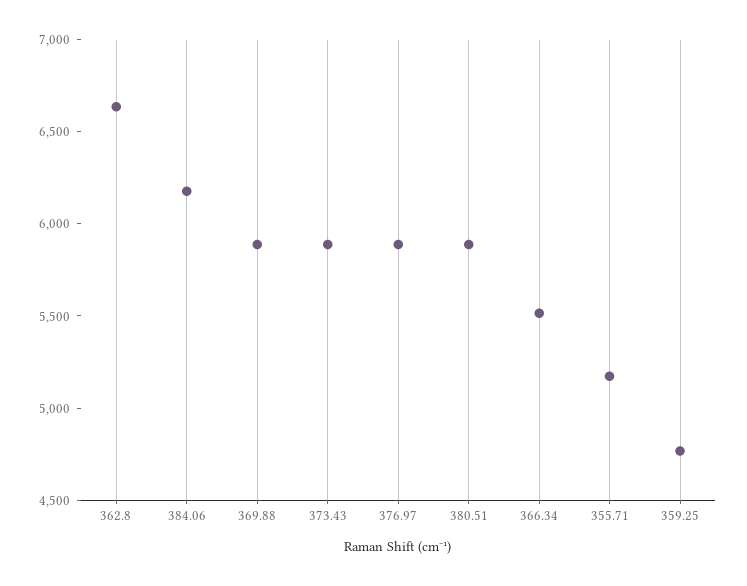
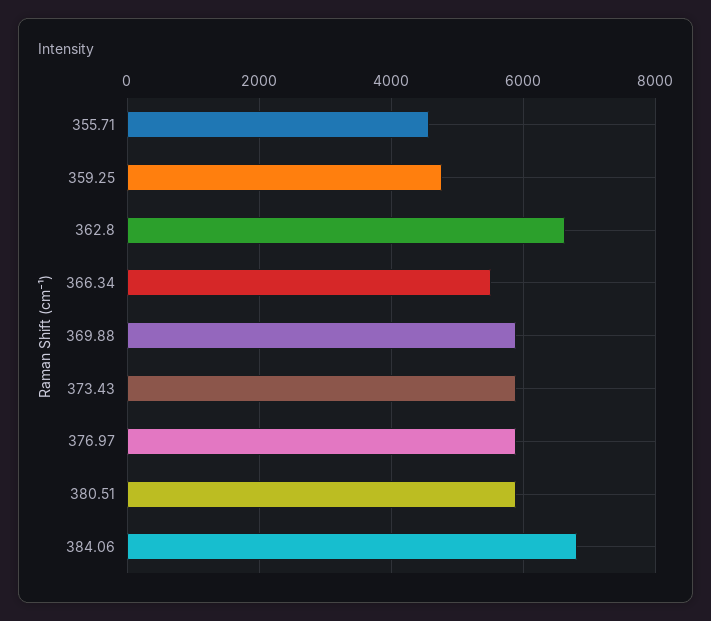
  {
    "362.8": 6600,
-   "384.06": 6200,
+   "384.06": 6800,
    "369.88": 5900,
    "373.43": 5900,
    "376.97": 5900,
    "380.51": 5900,
    "366.34": 5500,
-   "355.71": 5200,
+   "355.71": 4600,
    "359.25": 4800
  }

